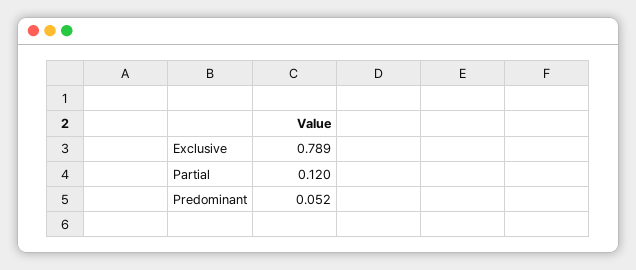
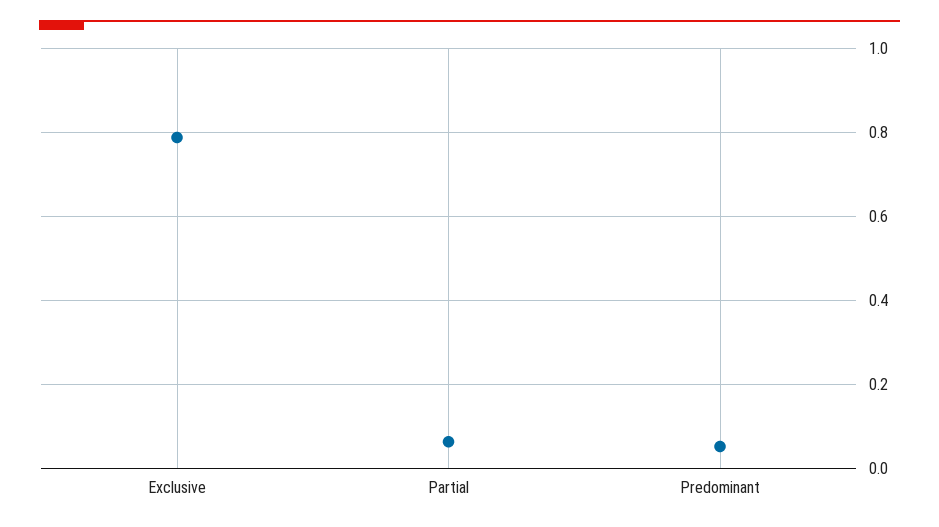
  {
    "Exclusive": 0.789,
-   "Partial": 0.12,
+   "Partial": 0.06,
    "Predominant": 0.052
  }

